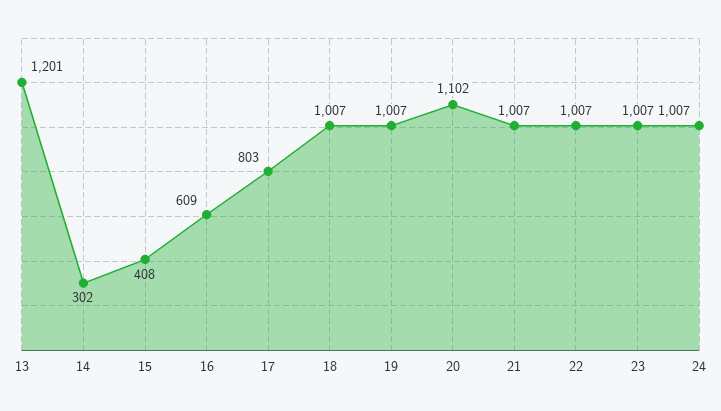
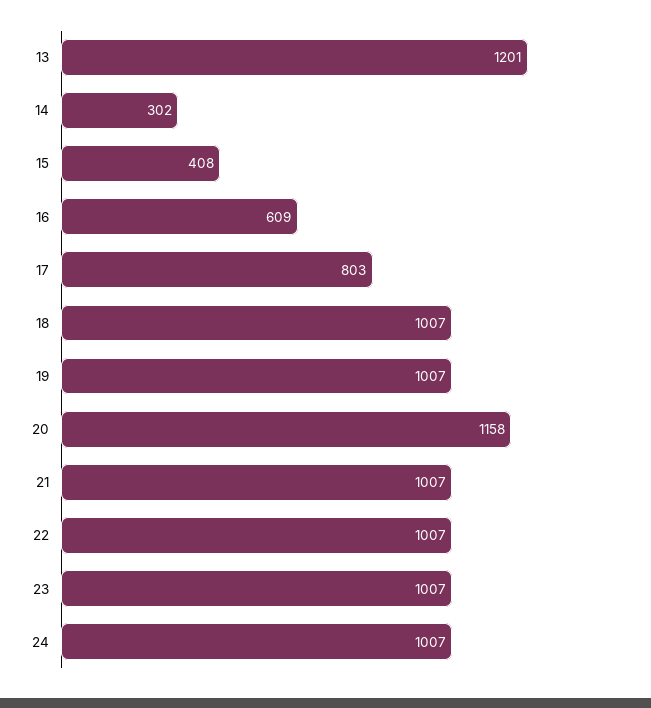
  {
    "13": 1201,
    "14": 302,
    "15": 408,
    "16": 609,
    "17": 803,
    "18": 1007,
    "19": 1007,
-   "20": 1102,
+   "20": 1158,
    "21": 1007,
    "22": 1007,
    "23": 1007,
    "24": 1007
  }

